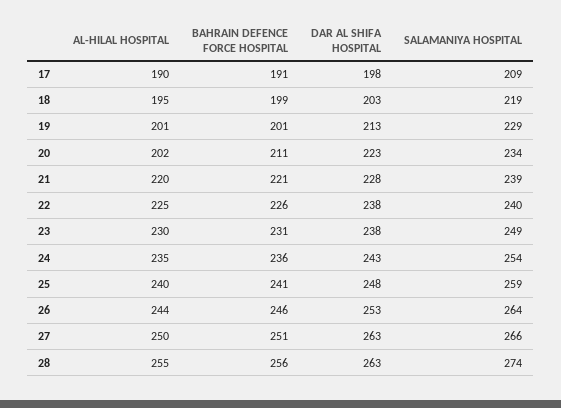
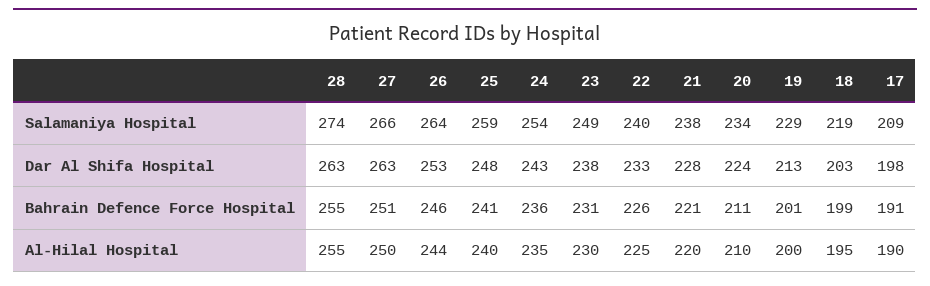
  {
    "AL-HILAL HOSPITAL": {
      "17": 190,
      "18": 195,
-     "19": 201,
+     "19": 200,
-     "20": 202,
+     "20": 210,
      "21": 220,
      "22": 225,
      "23": 230,
      "24": 235,
      "25": 240,
      "26": 244,
      "27": 250,
      "28": 255
    },
    "BAHRAIN DEFENCE FORCE HOSPITAL": {
      "17": 191,
      "18": 199,
      "19": 201,
      "20": 211,
      "21": 221,
      "22": 226,
      "23": 231,
      "24": 236,
      "25": 241,
      "26": 246,
      "27": 251,
-     "28": 256
+     "28": 255
    },
    "DAR AL SHIFA HOSPITAL": {
      "17": 198,
      "18": 203,
      "19": 213,
-     "20": 223,
+     "20": 224,
      "21": 228,
-     "22": 238,
+     "22": 233,
      "23": 238,
      "24": 243,
      "25": 248,
      "26": 253,
      "27": 263,
      "28": 263
    },
    "SALAMANIYA HOSPITAL": {
      "17": 209,
      "18": 219,
      "19": 229,
      "20": 234,
-     "21": 239,
+     "21": 238,
      "22": 240,
      "23": 249,
      "24": 254,
      "25": 259,
      "26": 264,
      "27": 266,
      "28": 274
    }
  }

